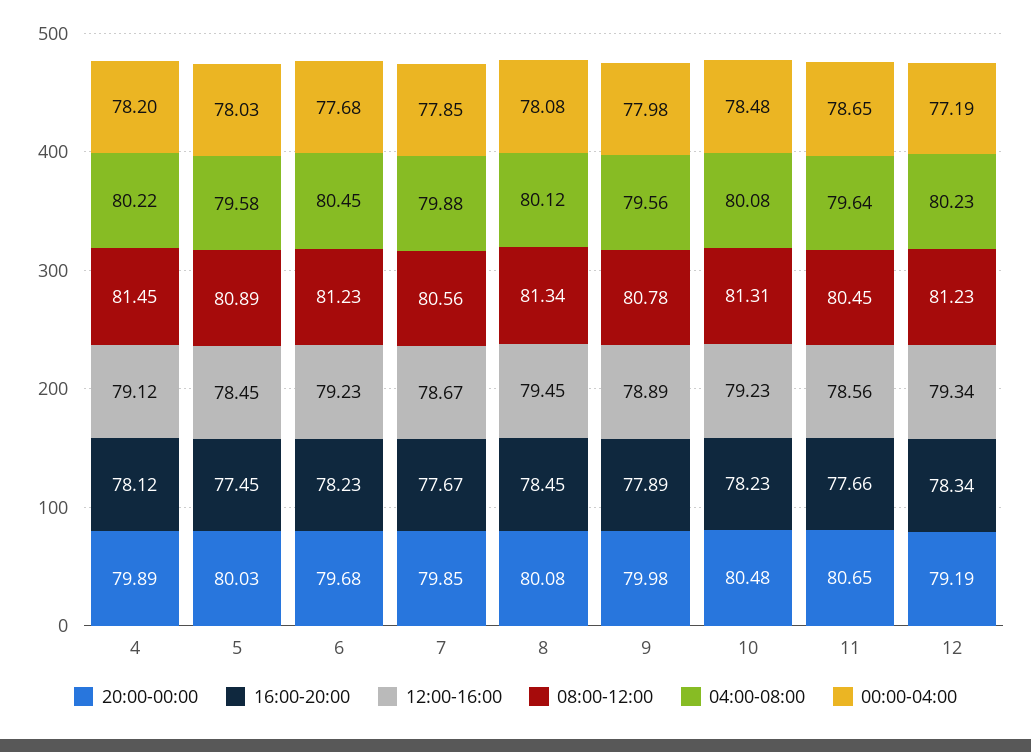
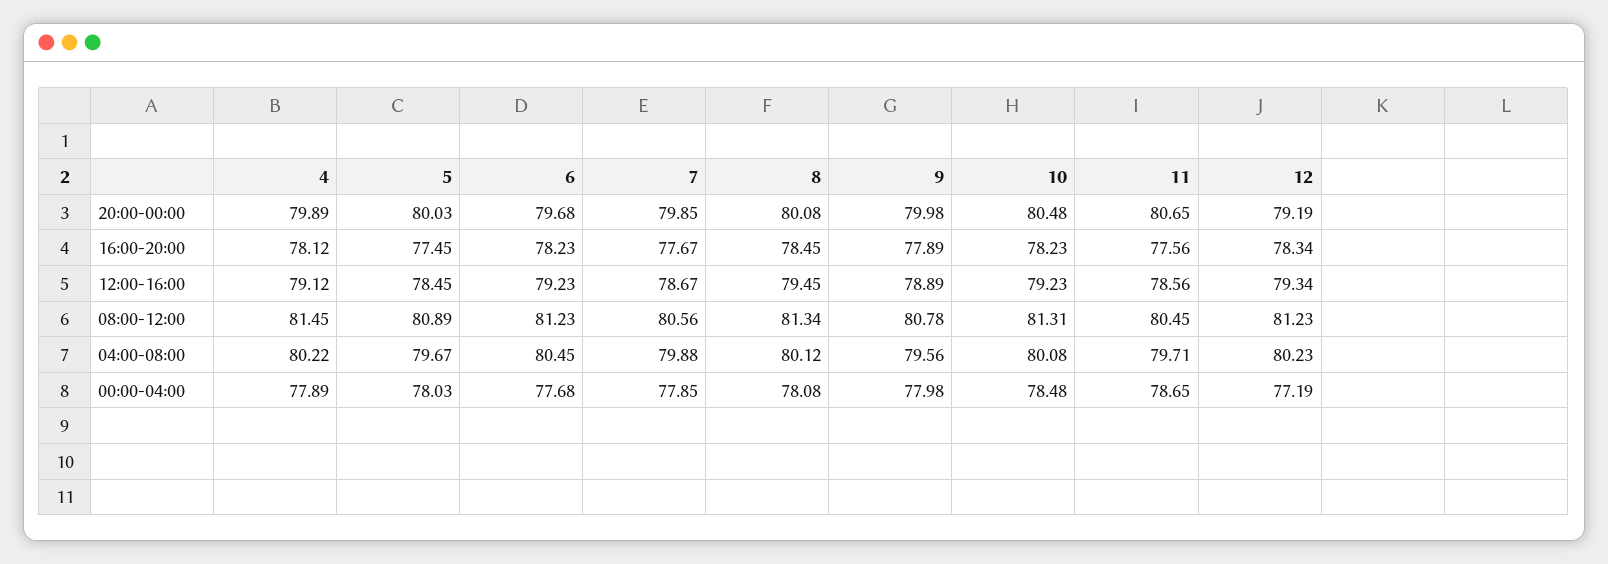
  {
    "20:00-00:00": {
      "4": 79.89,
      "5": 80.03,
      "6": 79.68,
      "7": 79.85,
      "8": 80.08,
      "9": 79.98,
      "10": 80.48,
      "11": 80.65,
      "12": 79.19
    },
    "16:00-20:00": {
      "4": 78.12,
      "5": 77.45,
      "6": 78.23,
      "7": 77.67,
      "8": 78.45,
      "9": 77.89,
      "10": 78.23,
-     "11": 77.66,
+     "11": 77.56,
      "12": 78.34
    },
    "12:00-16:00": {
      "4": 79.12,
      "5": 78.45,
      "6": 79.23,
      "7": 78.67,
      "8": 79.45,
      "9": 78.89,
      "10": 79.23,
      "11": 78.56,
      "12": 79.34
    },
    "08:00-12:00": {
      "4": 81.45,
      "5": 80.89,
      "6": 81.23,
      "7": 80.56,
      "8": 81.34,
      "9": 80.78,
      "10": 81.31,
      "11": 80.45,
      "12": 81.23
    },
    "04:00-08:00": {
      "4": 80.22,
-     "5": 79.58,
+     "5": 79.67,
      "6": 80.45,
      "7": 79.88,
      "8": 80.12,
      "9": 79.56,
      "10": 80.08,
-     "11": 79.64,
+     "11": 79.71,
      "12": 80.23
    },
    "00:00-04:00": {
-     "4": 78.2,
+     "4": 77.89,
      "5": 78.03,
      "6": 77.68,
      "7": 77.85,
      "8": 78.08,
      "9": 77.98,
      "10": 78.48,
      "11": 78.65,
      "12": 77.19
    }
  }

